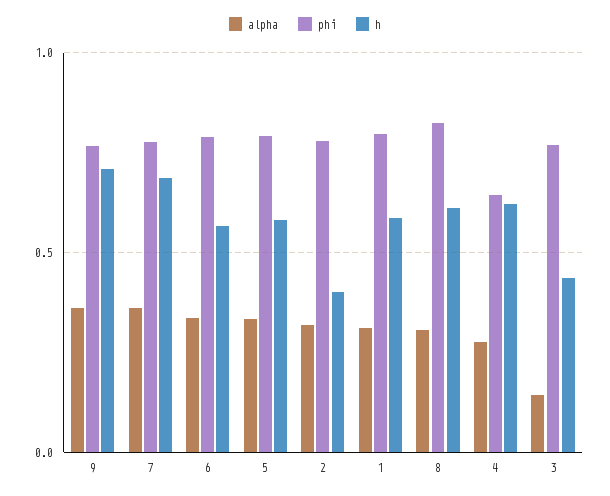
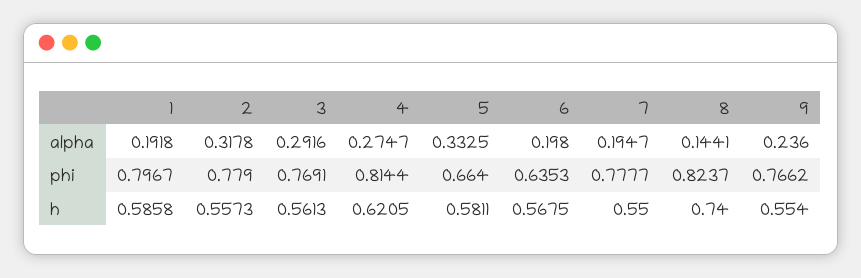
  {
    "alpha": {
-     "9": 0.35,
+     "9": 0.236,
-     "7": 0.35,
+     "7": 0.1947,
-     "6": 0.35,
+     "6": 0.198,
      "5": 0.3325,
      "2": 0.3178,
-     "1": 0.3,
+     "1": 0.1918,
-     "8": 0.3,
+     "8": 0.1441,
      "4": 0.2747,
-     "3": 0.15
+     "3": 0.2916
    },
    "phi": {
      "9": 0.7662,
      "7": 0.7777,
-     "6": 0.8,
+     "6": 0.6353,
-     "5": 0.8,
+     "5": 0.664,
      "2": 0.779,
      "1": 0.7967,
      "8": 0.8237,
-     "4": 0.65,
+     "4": 0.8144,
      "3": 0.7691
    },
    "h": {
-     "9": 0.7,
+     "9": 0.554,
-     "7": 0.7,
+     "7": 0.55,
      "6": 0.5675,
      "5": 0.5811,
-     "2": 0.4,
+     "2": 0.5573,
      "1": 0.5858,
-     "8": 0.6,
+     "8": 0.74,
      "4": 0.6205,
-     "3": 0.45
+     "3": 0.5613
    }
  }

